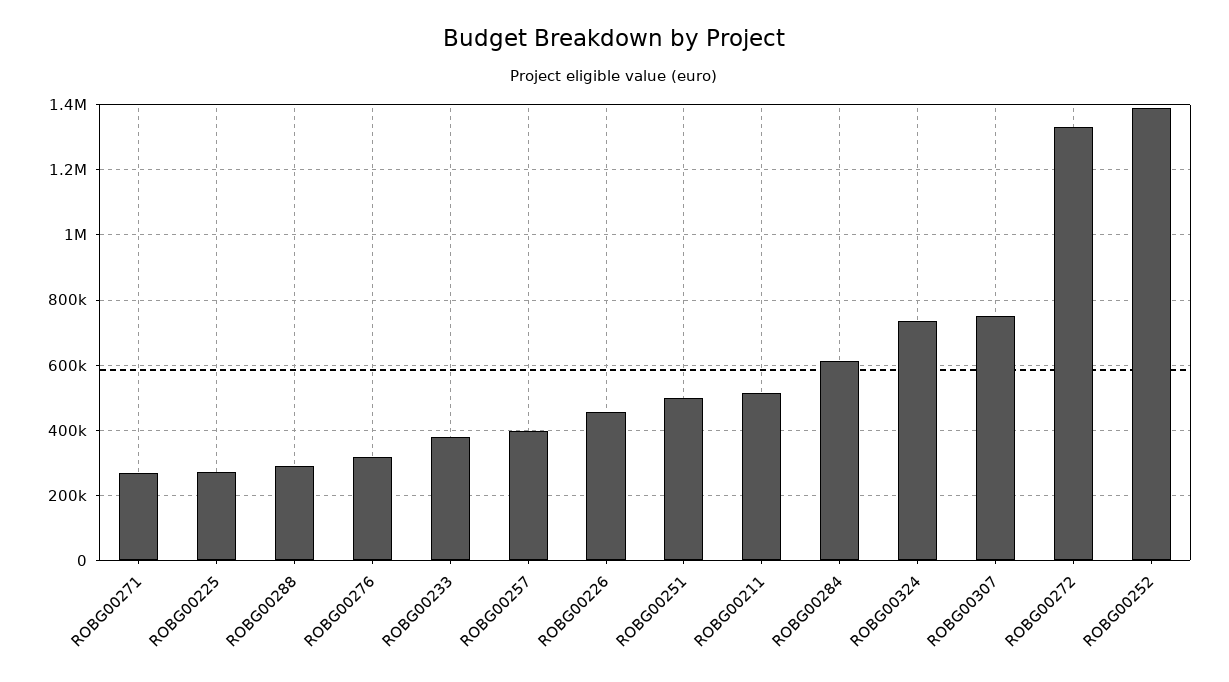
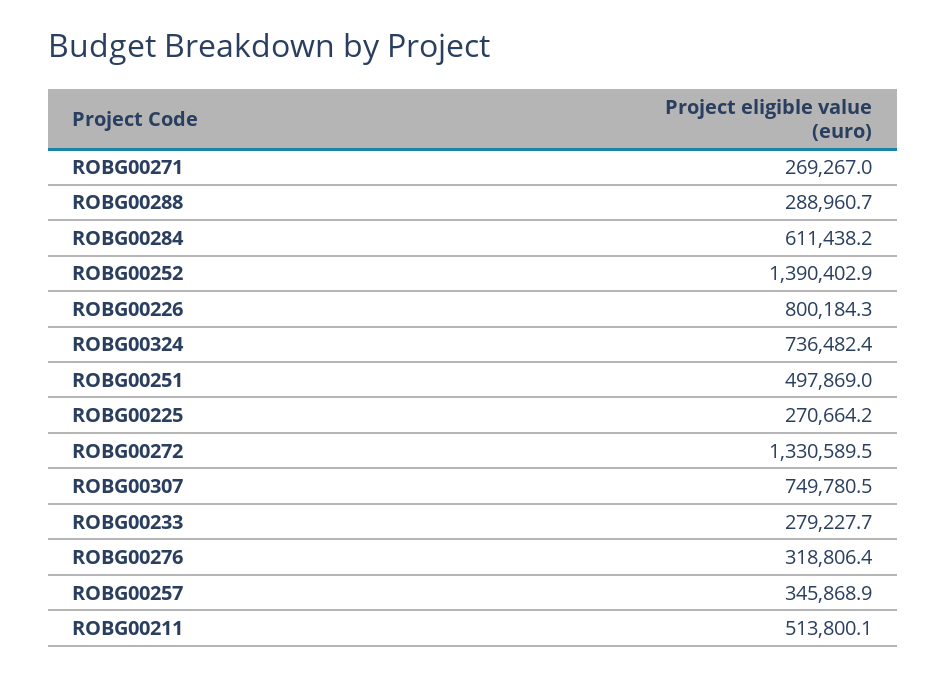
  {
    "ROBG00271": 269267,
    "ROBG00225": 270664.2,
    "ROBG00288": 288960.7,
    "ROBG00276": 318806.4,
-   "ROBG00233": 380000,
+   "ROBG00233": 279227.7,
-   "ROBG00257": 400000,
+   "ROBG00257": 345868.9,
-   "ROBG00226": 460000,
+   "ROBG00226": 800184.3,
    "ROBG00251": 497869,
    "ROBG00211": 513800.1,
    "ROBG00284": 611438.2,
    "ROBG00324": 736482.4,
    "ROBG00307": 749780.5,
    "ROBG00272": 1330589.5,
    "ROBG00252": 1390402.9
  }

